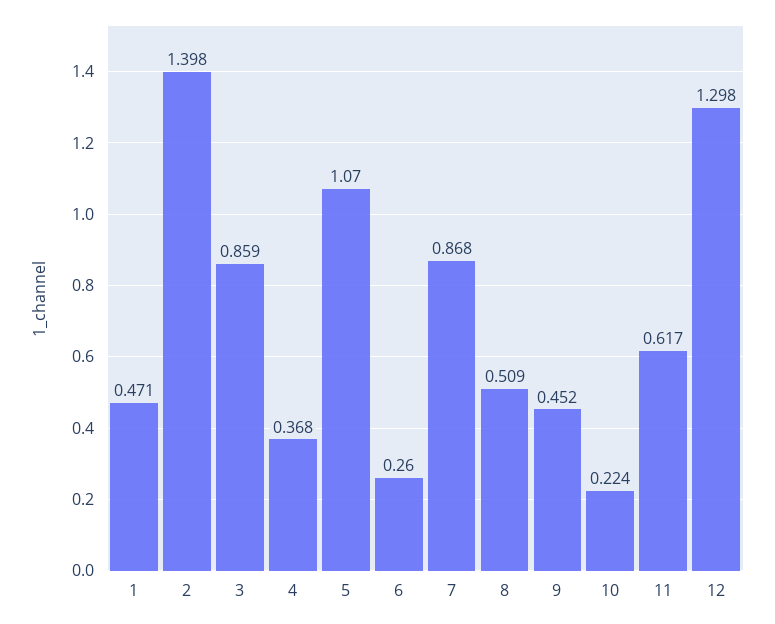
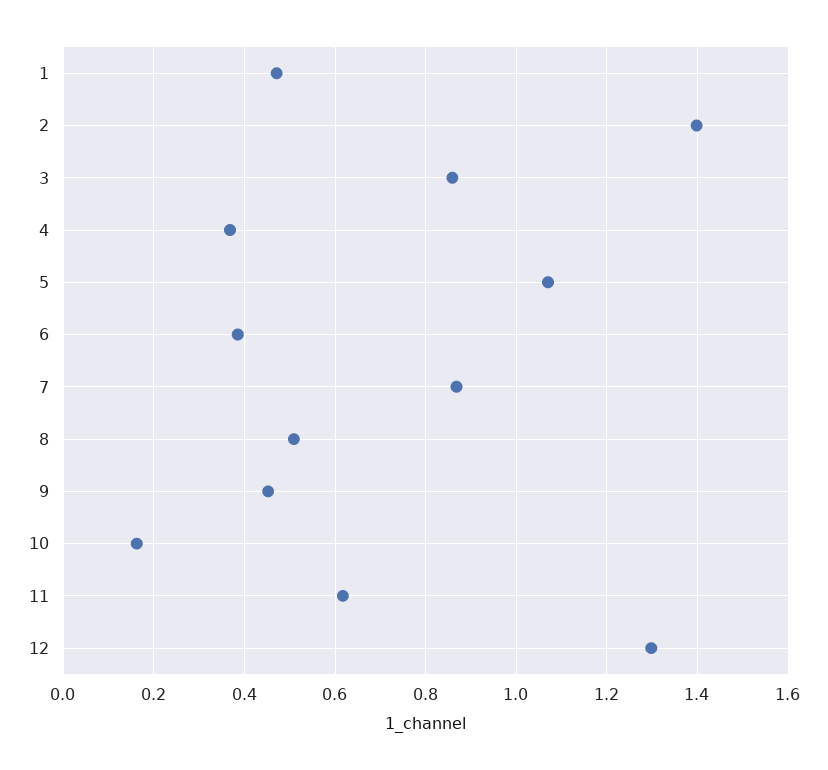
  {
    "1": 0.471,
    "2": 1.398,
    "3": 0.859,
    "4": 0.368,
    "5": 1.07,
-   "6": 0.26,
+   "6": 0.38,
    "7": 0.868,
    "8": 0.509,
    "9": 0.452,
-   "10": 0.224,
+   "10": 0.16,
    "11": 0.617,
    "12": 1.298
  }

